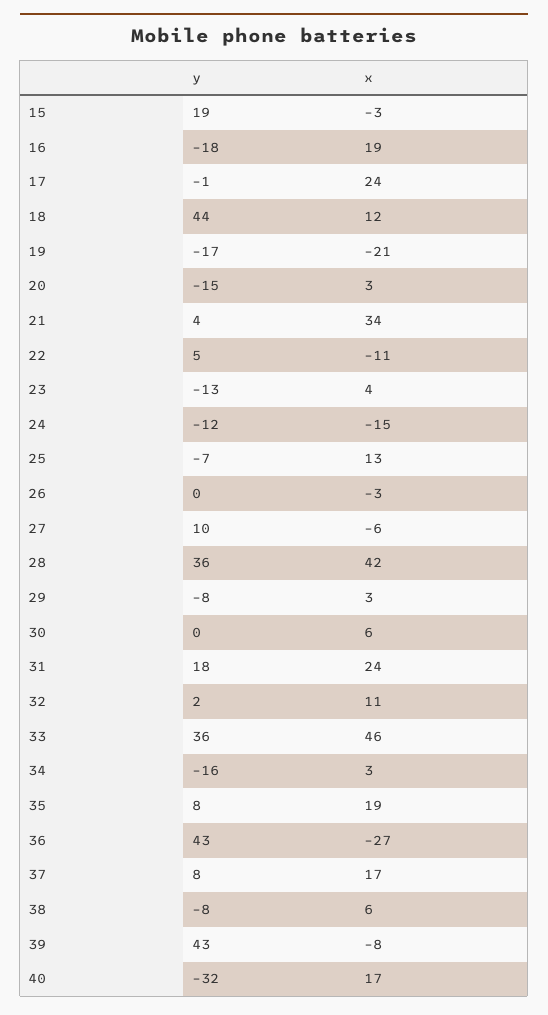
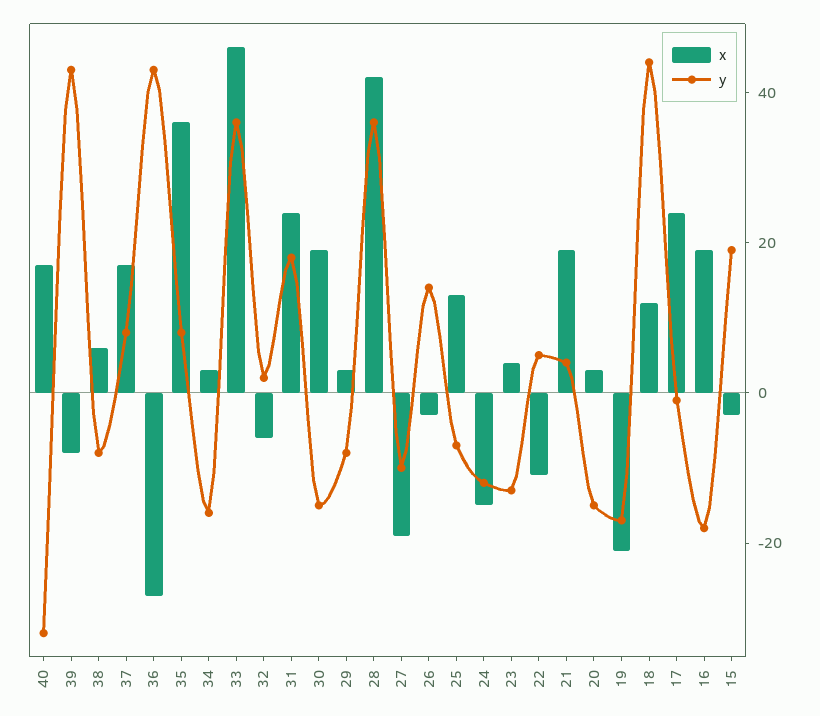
  {
    "y": {
      "15": 19,
      "16": -18,
      "17": -1,
      "18": 44,
      "19": -17,
      "20": -15,
      "21": 4,
      "22": 5,
      "23": -13,
      "24": -12,
      "25": -7,
-     "26": 0,
+     "26": 15,
-     "27": 10,
+     "27": -10,
      "28": 36,
      "29": -8,
-     "30": 0,
+     "30": -15,
      "31": 18,
      "32": 2,
      "33": 36,
      "34": -16,
      "35": 8,
      "36": 43,
      "37": 8,
      "38": -8,
      "39": 43,
      "40": -32
    },
    "x": {
      "15": -3,
      "16": 19,
      "17": 24,
      "18": 12,
      "19": -21,
      "20": 3,
-     "21": 34,
+     "21": 20,
      "22": -11,
      "23": 4,
      "24": -15,
      "25": 13,
      "26": -3,
-     "27": -6,
+     "27": -20,
      "28": 42,
      "29": 3,
-     "30": 6,
+     "30": 20,
      "31": 24,
-     "32": 11,
+     "32": -5,
      "33": 46,
      "34": 3,
-     "35": 19,
+     "35": 35,
      "36": -27,
      "37": 17,
      "38": 6,
      "39": -8,
      "40": 17
    }
  }

